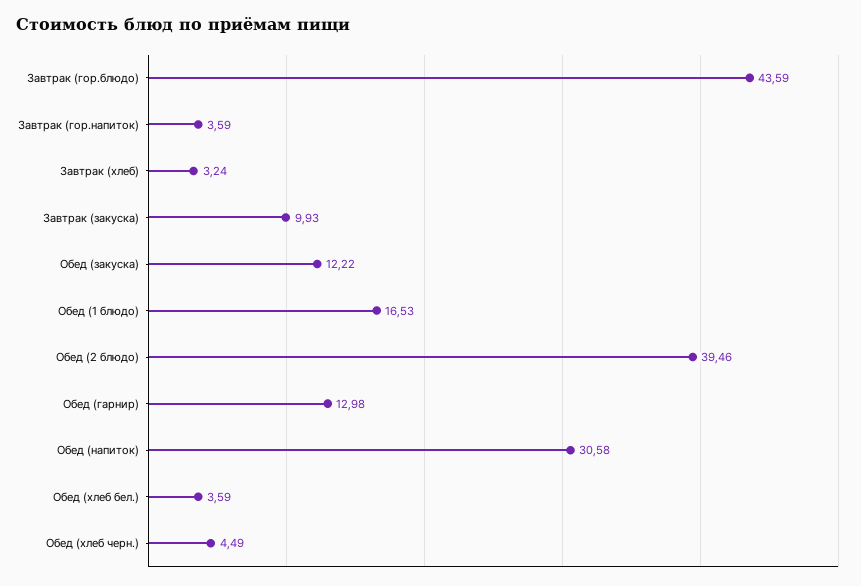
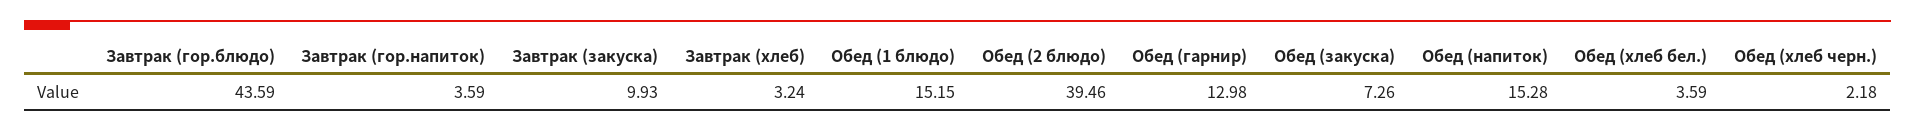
  {
    "Завтрак (гор.блюдо)": 43.59,
    "Завтрак (гор.напиток)": 3.59,
    "Завтрак (хлеб)": 3.24,
    "Завтрак (закуска)": 9.93,
-   "Обед (закуска)": 12.22,
+   "Обед (закуска)": 7.26,
-   "Обед (1 блюдо)": 16.53,
+   "Обед (1 блюдо)": 15.15,
    "Обед (2 блюдо)": 39.46,
    "Обед (гарнир)": 12.98,
-   "Обед (напиток)": 30.58,
+   "Обед (напиток)": 15.28,
    "Обед (хлеб бел.)": 3.59,
-   "Обед (хлеб черн.)": 4.49
+   "Обед (хлеб черн.)": 2.18
  }

